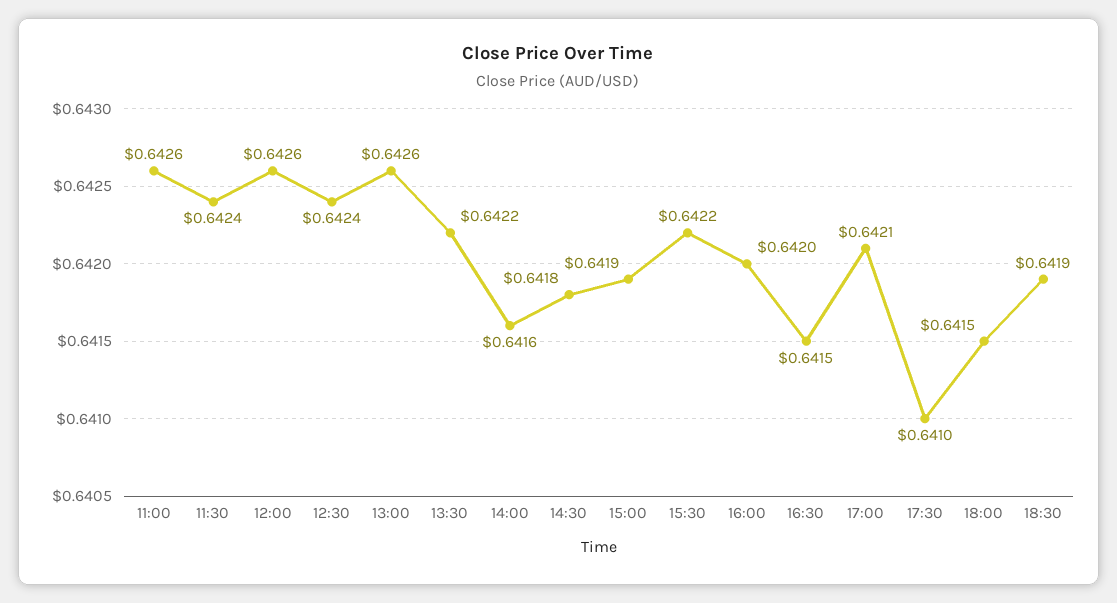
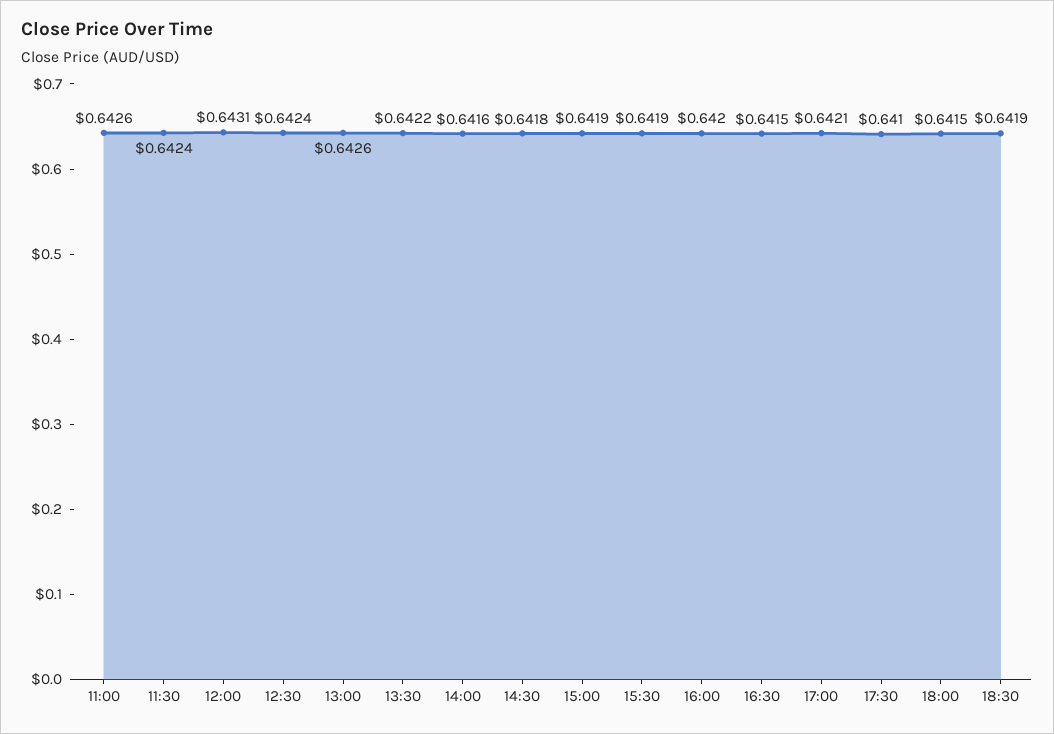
  {
    "11:00": 0.6426,
    "11:30": 0.6424,
-   "12:00": 0.6426,
+   "12:00": 0.6431,
    "12:30": 0.6424,
    "13:00": 0.6426,
    "13:30": 0.6422,
    "14:00": 0.6416,
    "14:30": 0.6418,
    "15:00": 0.6419,
-   "15:30": 0.6422,
+   "15:30": 0.6419,
    "16:00": 0.642,
    "16:30": 0.6415,
    "17:00": 0.6421,
    "17:30": 0.641,
    "18:00": 0.6415,
    "18:30": 0.6419
  }

